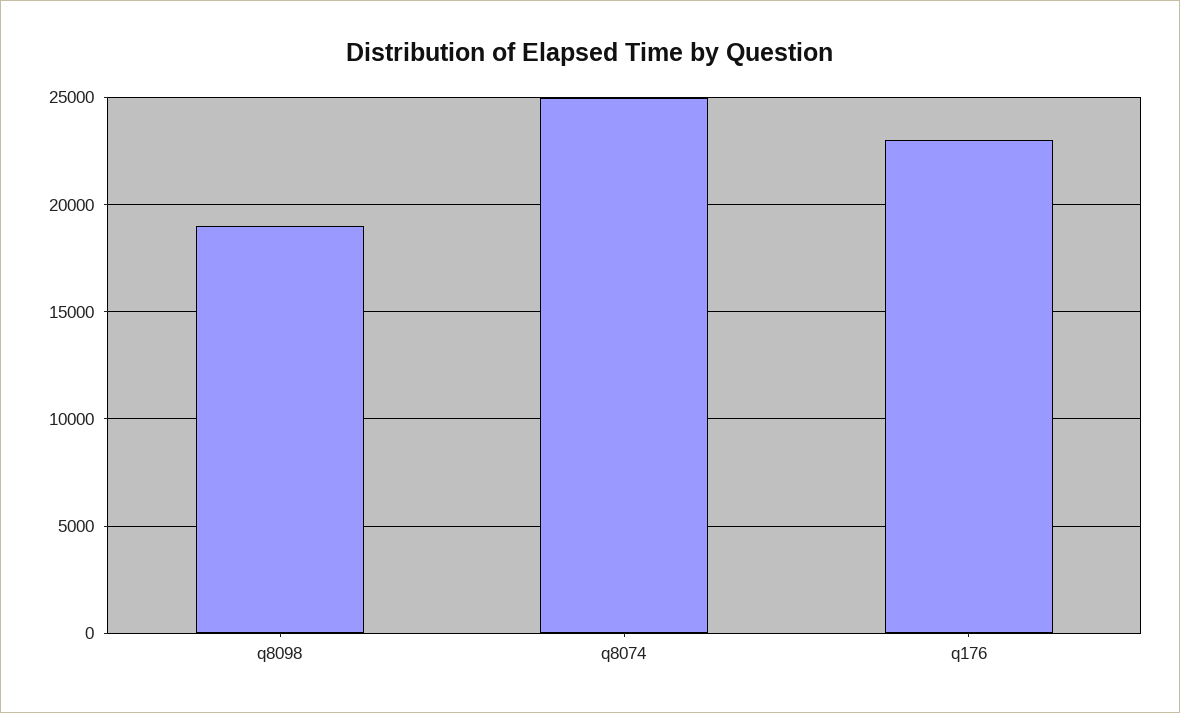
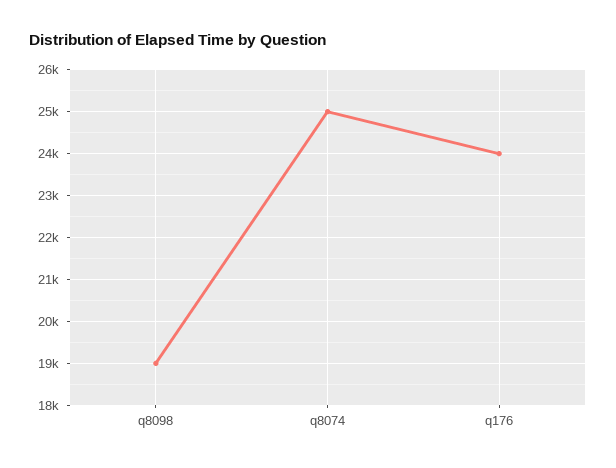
  {
    "q8098": 19000,
    "q8074": 25000,
-   "q176": 23000
+   "q176": 24000
  }

